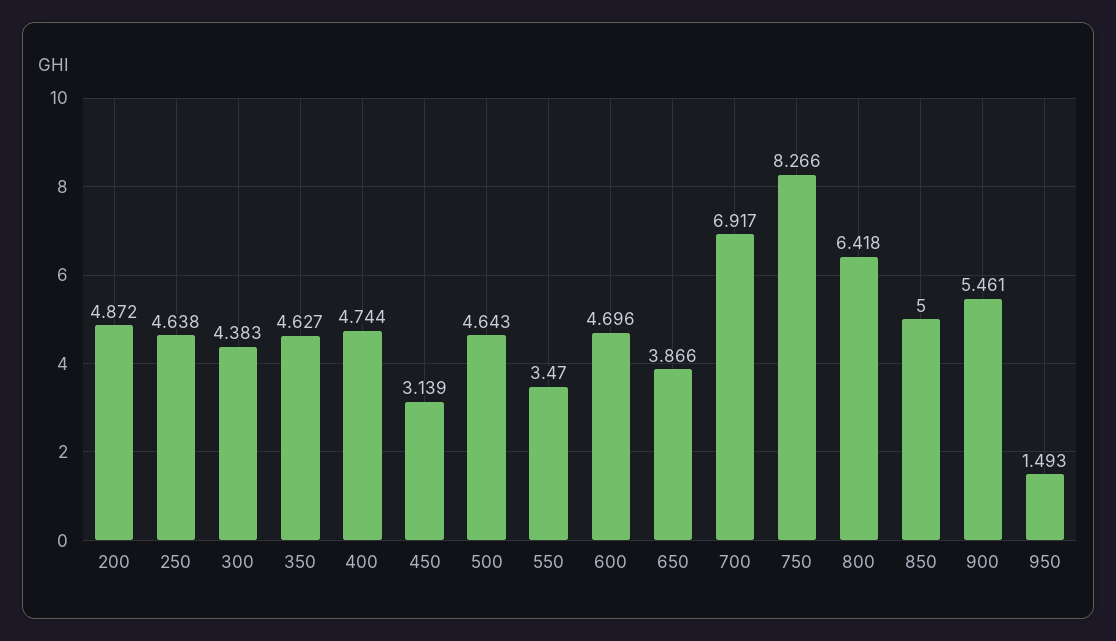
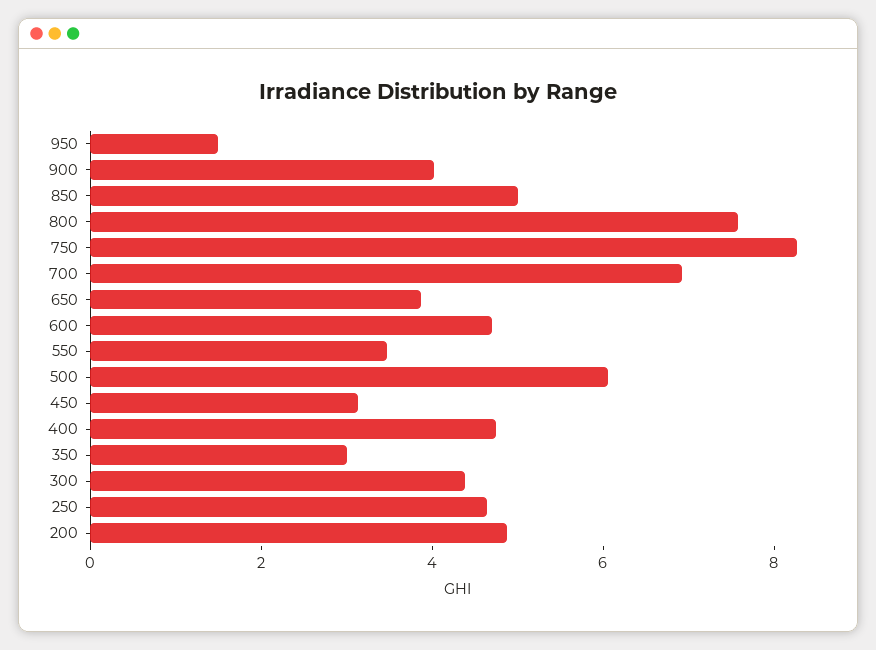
  {
    "200": 4.872,
    "250": 4.638,
    "300": 4.383,
-   "350": 4.627,
+   "350": 3,
    "400": 4.744,
    "450": 3.139,
-   "500": 4.643,
+   "500": 6,
    "550": 3.47,
    "600": 4.696,
    "650": 3.866,
    "700": 6.917,
    "750": 8.266,
-   "800": 6.418,
+   "800": 7.5,
    "850": 5,
-   "900": 5.461,
+   "900": 4,
    "950": 1.493
  }

